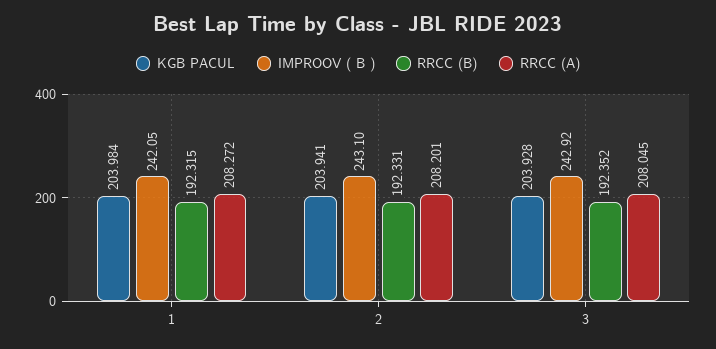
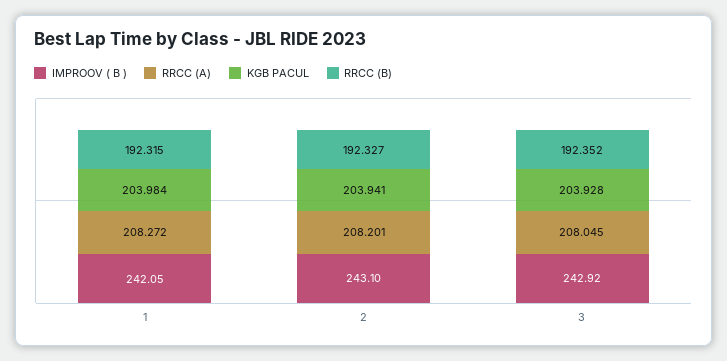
  {
    "KGB PACUL": {
      "1": 203.984,
      "2": 203.941,
      "3": 203.928
    },
    "IMPROOV ( B )": {
      "1": 242.05,
      "2": 243.1,
      "3": 242.92
    },
    "RRCC (B)": {
      "1": 192.315,
-     "2": 192.331,
+     "2": 192.327,
      "3": 192.352
    },
    "RRCC (A)": {
      "1": 208.272,
      "2": 208.201,
      "3": 208.045
    }
  }

